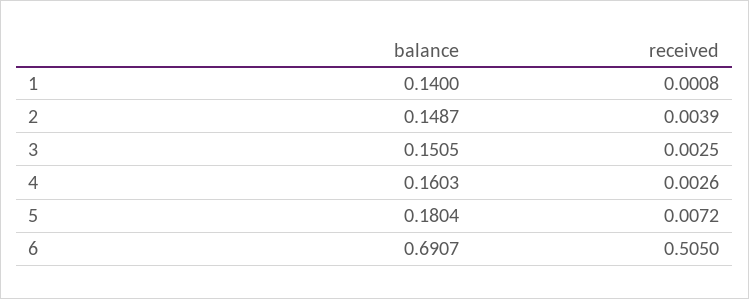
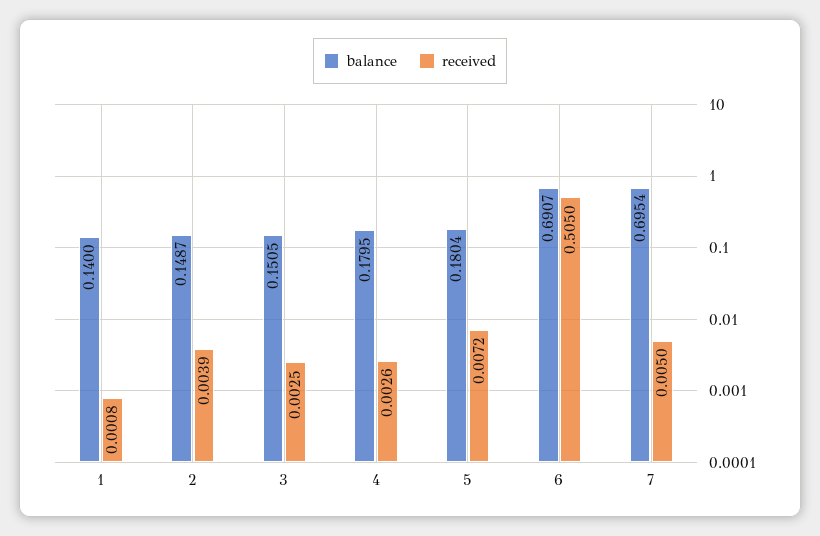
  {
    "balance": {
      "1": 0.14,
      "2": 0.1487,
      "3": 0.1505,
-     "4": 0.1603,
+     "4": 0.1795,
      "5": 0.1804,
-     "6": 0.6907
+     "6": 0.6907,
+     "7": 0.6954
    },
    "received": {
      "1": 0.0008,
      "2": 0.0039,
      "3": 0.0025,
      "4": 0.0026,
      "5": 0.0072,
-     "6": 0.505
+     "6": 0.505,
+     "7": 0.005
    }
  }

